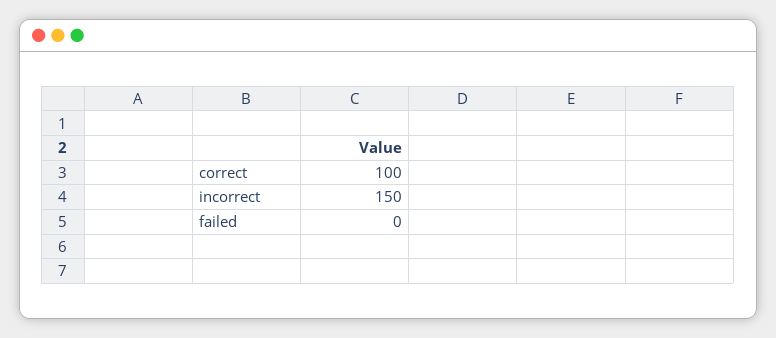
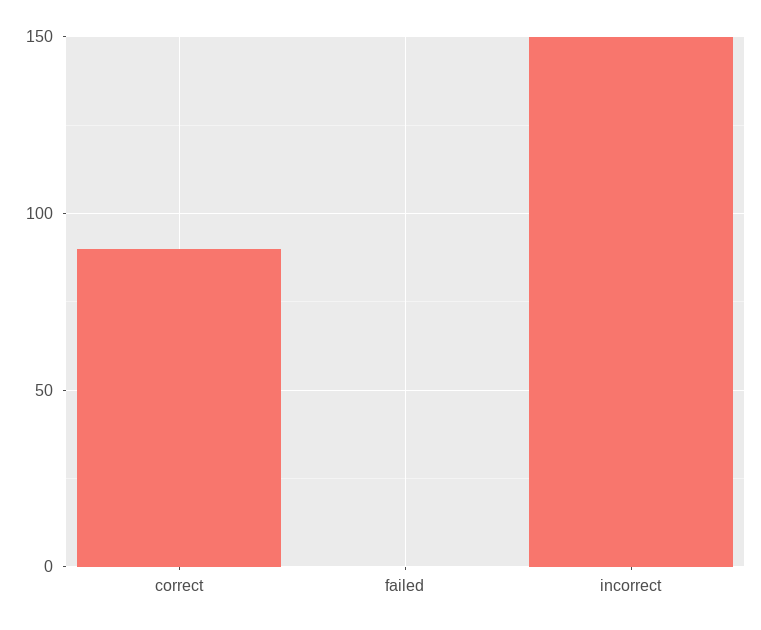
  {
-   "correct": 100,
+   "correct": 90,
    "incorrect": 150,
    "failed": 0
  }

